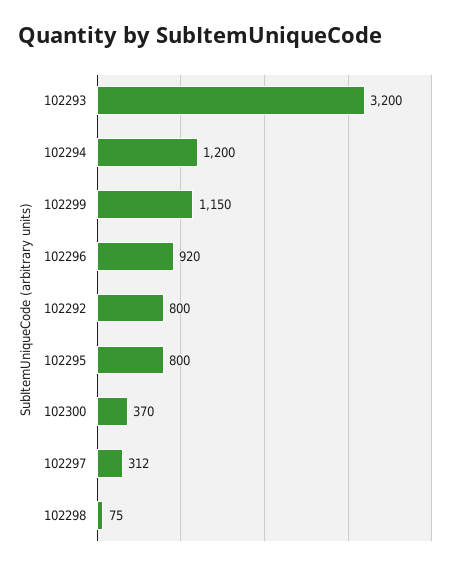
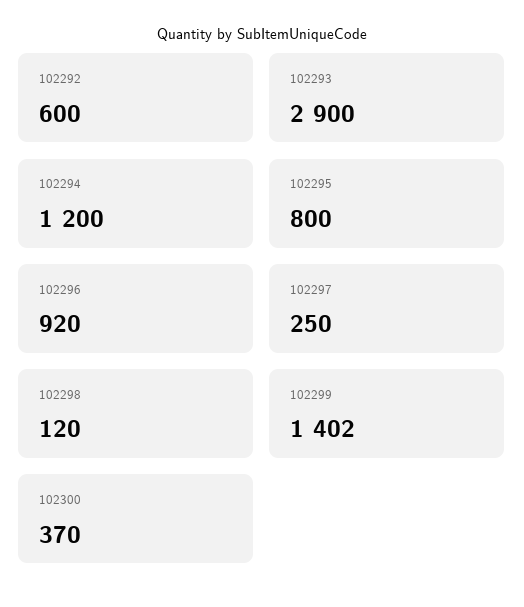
  {
-   "102293": 3200,
+   "102293": 2900,
    "102294": 1200,
-   "102299": 1150,
+   "102299": 1402,
    "102296": 920,
-   "102292": 800,
+   "102292": 600,
    "102295": 800,
    "102300": 370,
-   "102297": 312,
+   "102297": 250,
-   "102298": 75
+   "102298": 120
  }

